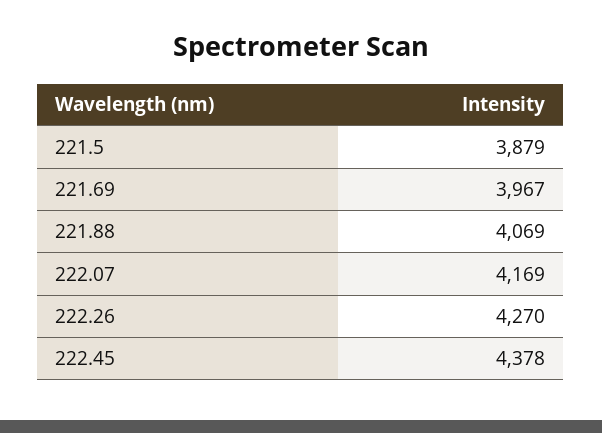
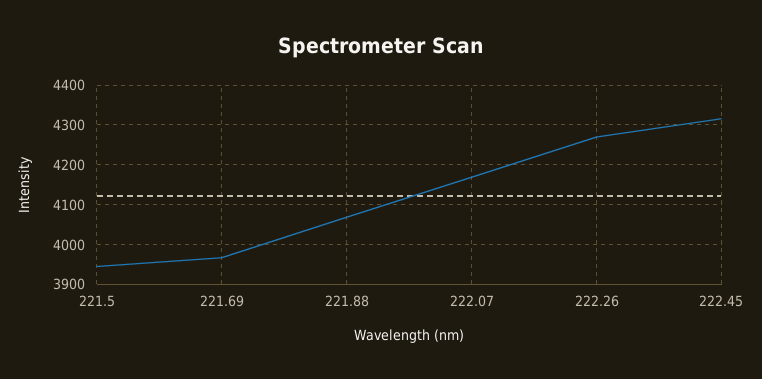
  {
-   "221.5": 3879,
+   "221.5": 3940,
    "221.69": 3967,
    "221.88": 4069,
    "222.07": 4169,
    "222.26": 4270,
-   "222.45": 4378
+   "222.45": 4320
  }

